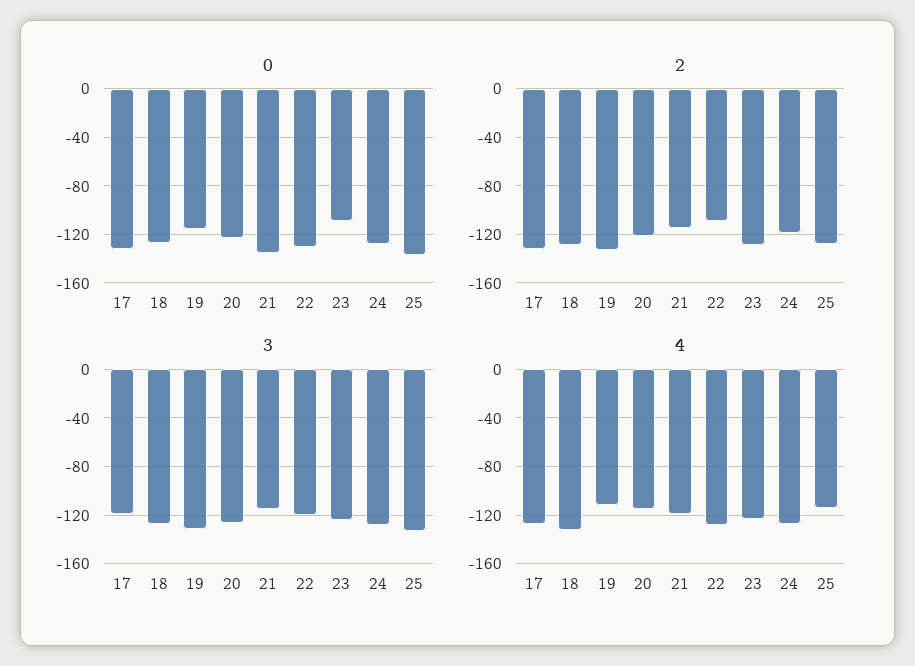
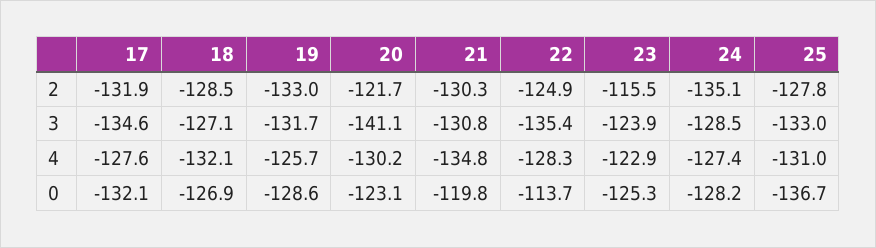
  {
    "0": {
      "17": -132.1,
      "18": -126.9,
-     "19": -115,
+     "19": -128.6,
      "20": -123.1,
-     "21": -135,
+     "21": -119.8,
-     "22": -130,
+     "22": -113.7,
-     "23": -110,
+     "23": -125.3,
      "24": -128.2,
      "25": -136.7
    },
    "2": {
      "17": -131.9,
      "18": -128.5,
      "19": -133,
      "20": -121.7,
-     "21": -115,
+     "21": -130.3,
-     "22": -110,
+     "22": -124.9,
-     "23": -130,
+     "23": -115.5,
-     "24": -120,
+     "24": -135.1,
      "25": -127.8
    },
    "3": {
-     "17": -120,
+     "17": -134.6,
      "18": -127.1,
      "19": -131.7,
-     "20": -125,
+     "20": -141.1,
-     "21": -115,
+     "21": -130.8,
-     "22": -120,
+     "22": -135.4,
      "23": -123.9,
      "24": -128.5,
      "25": -133
    },
    "4": {
      "17": -127.6,
      "18": -132.1,
-     "19": -110,
+     "19": -125.7,
-     "20": -115,
+     "20": -130.2,
-     "21": -120,
+     "21": -134.8,
      "22": -128.3,
      "23": -122.9,
      "24": -127.4,
-     "25": -115
+     "25": -131
    }
  }

